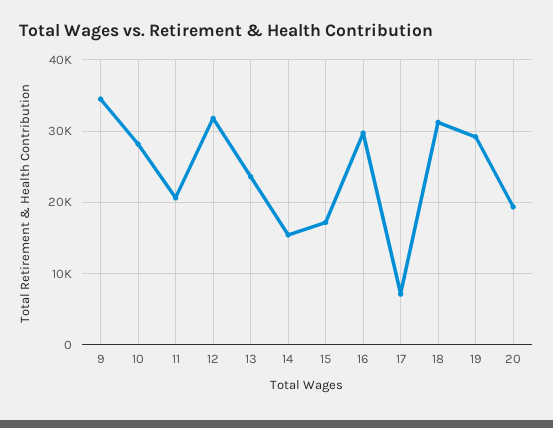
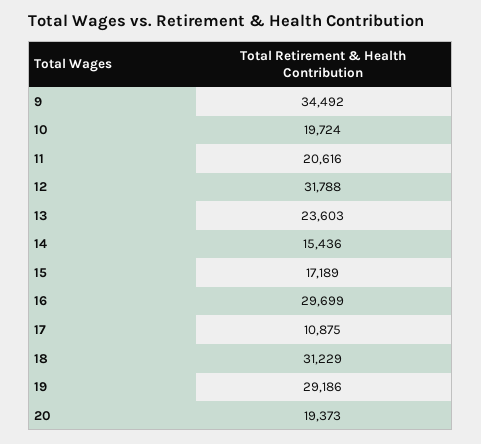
  {
    "9": 34492,
-   "10": 28000,
+   "10": 19724,
    "11": 20616,
    "12": 31788,
    "13": 23603,
    "14": 15436,
    "15": 17189,
    "16": 29699,
-   "17": 7000,
+   "17": 10875,
    "18": 31229,
    "19": 29186,
    "20": 19373
  }

